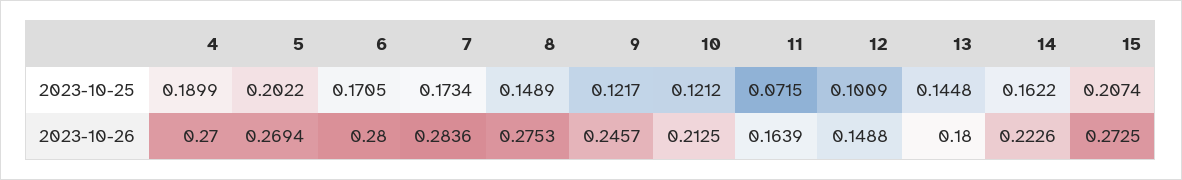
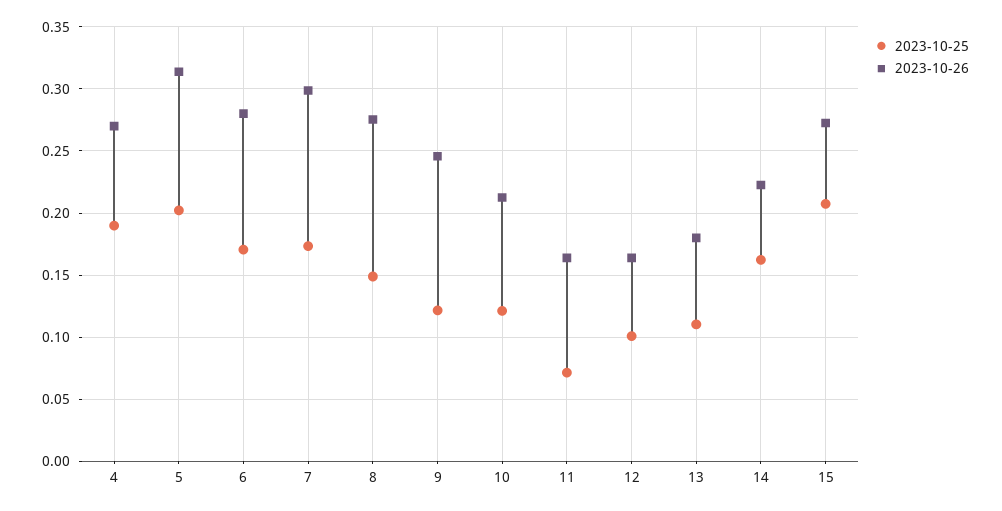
  {
    "2023-10-25": {
      "4": 0.1899,
      "5": 0.2022,
      "6": 0.1705,
      "7": 0.1734,
      "8": 0.1489,
      "9": 0.1217,
      "10": 0.1212,
      "11": 0.0715,
      "12": 0.1009,
-     "13": 0.1448,
+     "13": 0.11,
      "14": 0.1622,
      "15": 0.2074
    },
    "2023-10-26": {
      "4": 0.27,
-     "5": 0.2694,
+     "5": 0.315,
      "6": 0.28,
-     "7": 0.2836,
+     "7": 0.3,
      "8": 0.2753,
      "9": 0.2457,
      "10": 0.2125,
      "11": 0.1639,
-     "12": 0.1488,
+     "12": 0.165,
      "13": 0.18,
      "14": 0.2226,
      "15": 0.2725
    }
  }

